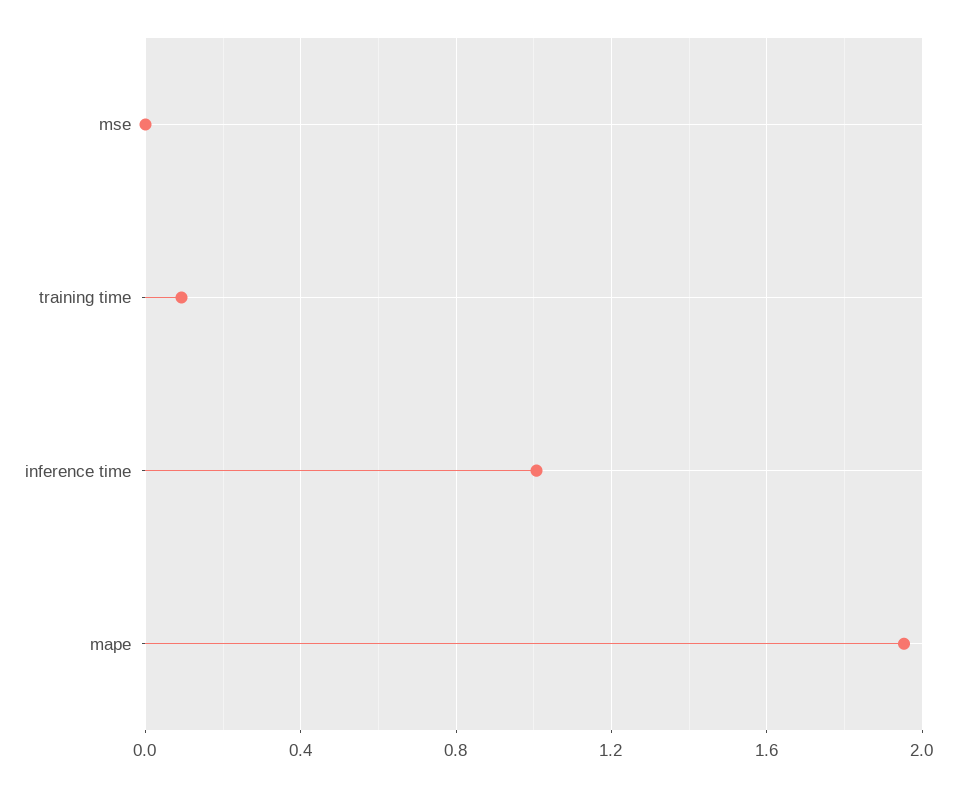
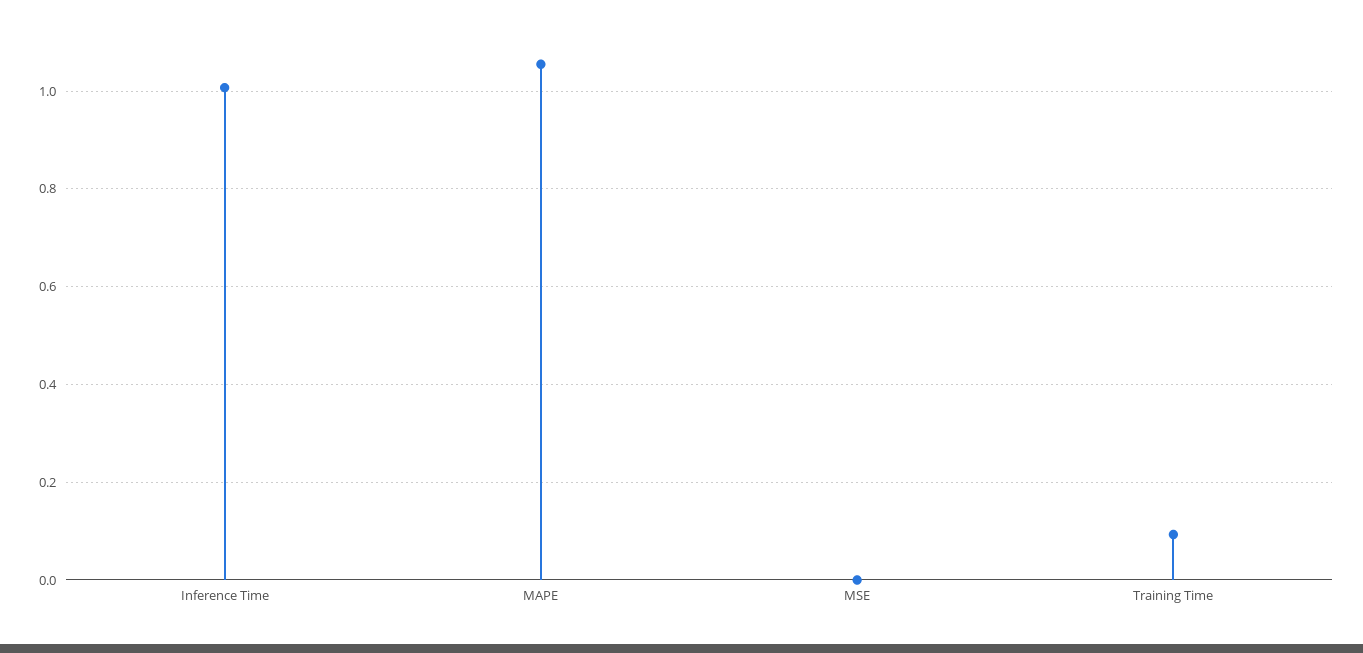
  {
    "mse": 0,
    "training time": 0.1,
    "inference time": 1,
-   "mape": 1.95
+   "mape": 1.06
  }

